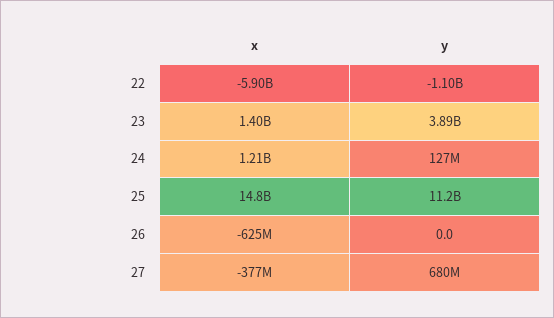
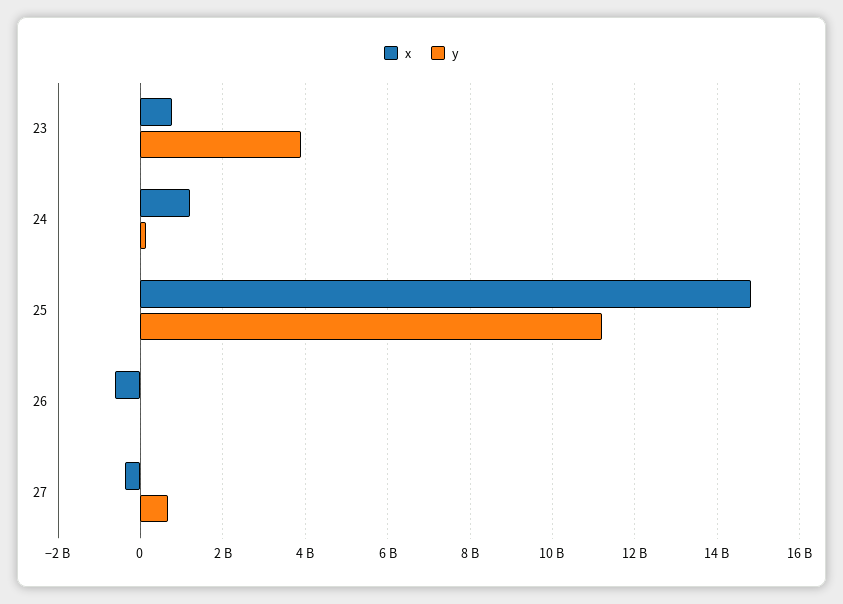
  {
    "x": {
-     "22": -5900000000,
-     "23": 1400000000,
+     "23": 800000000,
      "24": 1210000000,
      "25": 14800000000,
      "26": -625000000,
      "27": -377000000
    },
    "y": {
-     "22": -1100000000,
      "23": 3890000000,
      "24": 127000000,
      "25": 11200000000,
      "26": 0,
      "27": 680000000
    }
  }

